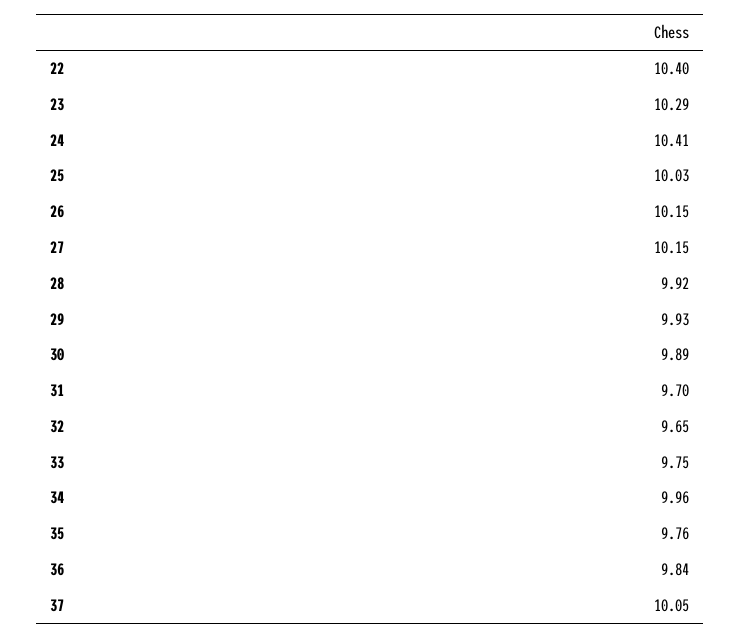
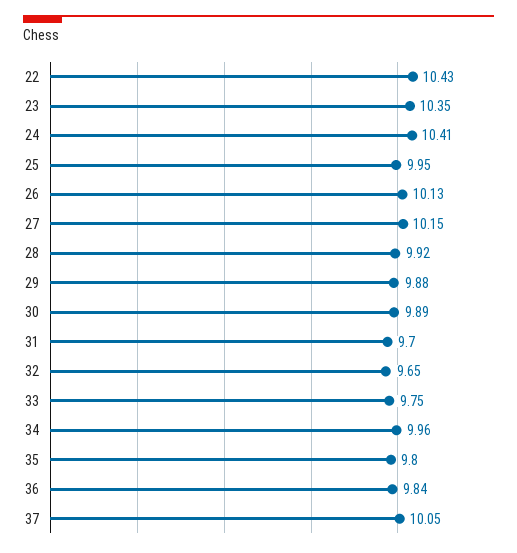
  {
-   "22": 10.4,
+   "22": 10.43,
-   "23": 10.29,
+   "23": 10.35,
    "24": 10.41,
-   "25": 10.03,
+   "25": 9.95,
-   "26": 10.15,
+   "26": 10.13,
    "27": 10.15,
    "28": 9.92,
-   "29": 9.93,
+   "29": 9.88,
    "30": 9.89,
    "31": 9.7,
    "32": 9.65,
    "33": 9.75,
    "34": 9.96,
-   "35": 9.76,
+   "35": 9.8,
    "36": 9.84,
    "37": 10.05
  }

